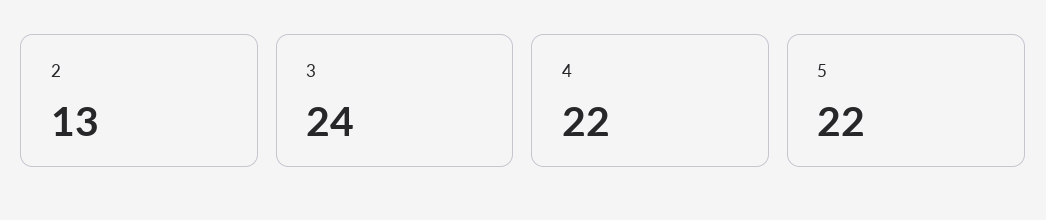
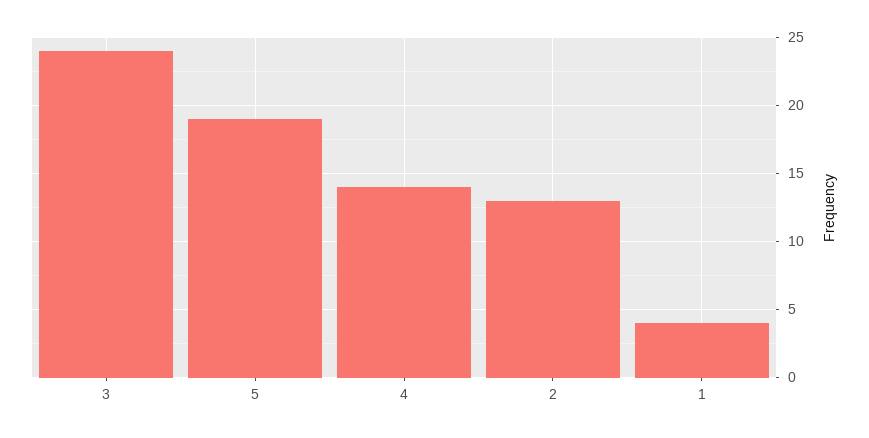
  {
    "2": 13,
    "3": 24,
-   "4": 22,
+   "4": 14,
-   "5": 22
+   "5": 19,
+   "1": 4
  }

